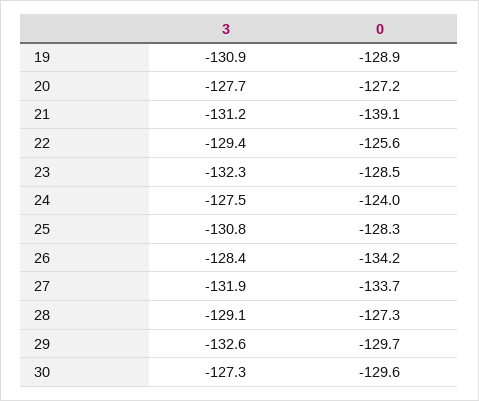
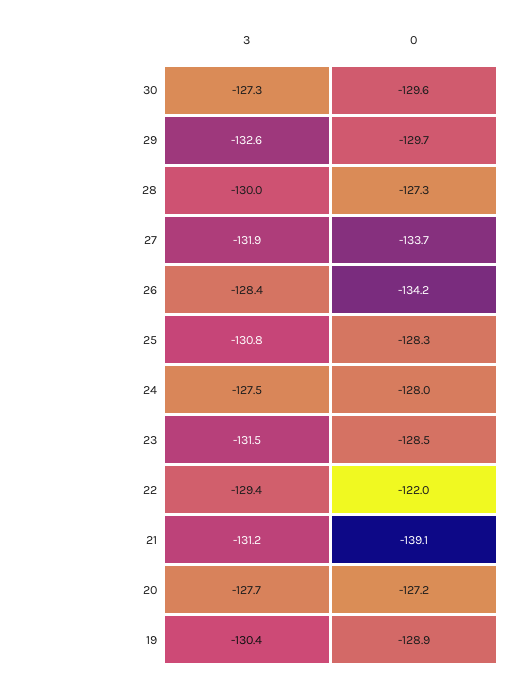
  {
    "3": {
-     "19": -130.9,
+     "19": -130.4,
      "20": -127.7,
      "21": -131.2,
      "22": -129.4,
-     "23": -132.3,
+     "23": -131.5,
      "24": -127.5,
      "25": -130.8,
      "26": -128.4,
      "27": -131.9,
-     "28": -129.1,
+     "28": -130,
      "29": -132.6,
      "30": -127.3
    },
    "0": {
      "19": -128.9,
      "20": -127.2,
      "21": -139.1,
-     "22": -125.6,
+     "22": -122,
      "23": -128.5,
-     "24": -124,
+     "24": -128,
      "25": -128.3,
      "26": -134.2,
      "27": -133.7,
      "28": -127.3,
      "29": -129.7,
      "30": -129.6
    }
  }

